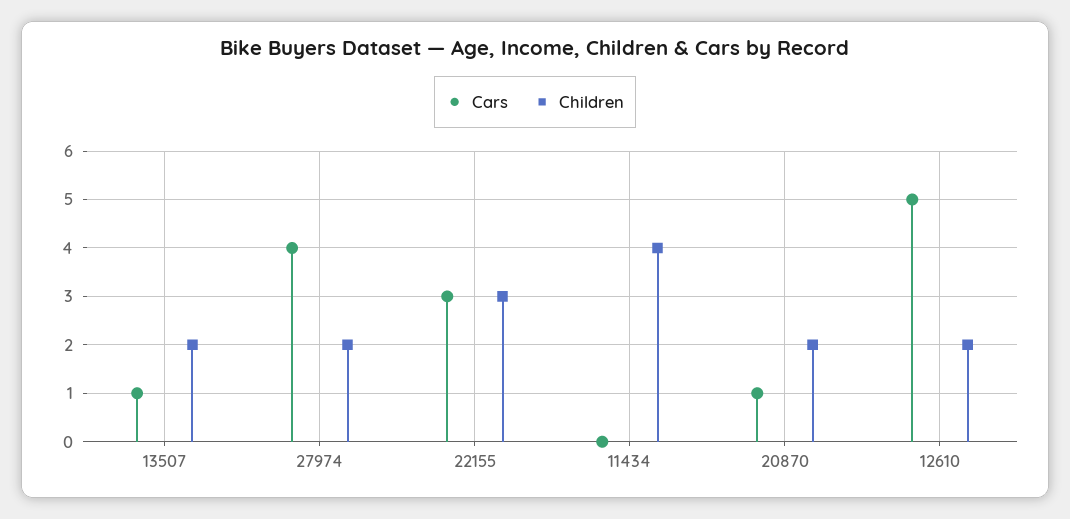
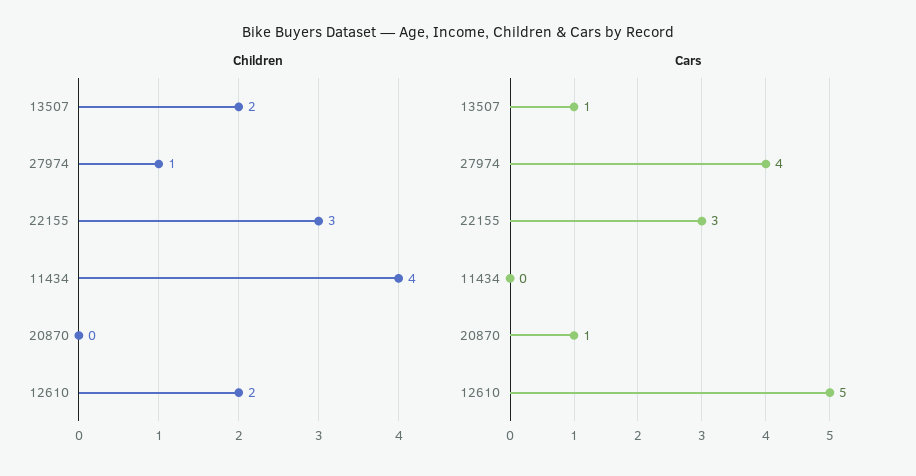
  {
    "Cars": {
      "13507": 1,
      "27974": 4,
      "22155": 3,
      "11434": 0,
      "20870": 1,
      "12610": 5
    },
    "Children": {
      "13507": 2,
-     "27974": 2,
+     "27974": 1,
      "22155": 3,
      "11434": 4,
-     "20870": 2,
+     "20870": 0,
      "12610": 2
    }
  }

